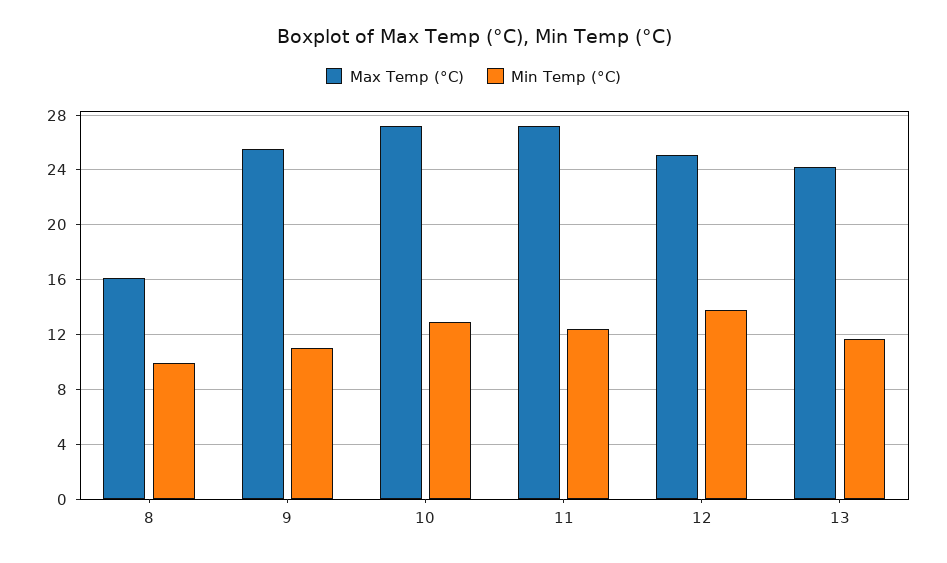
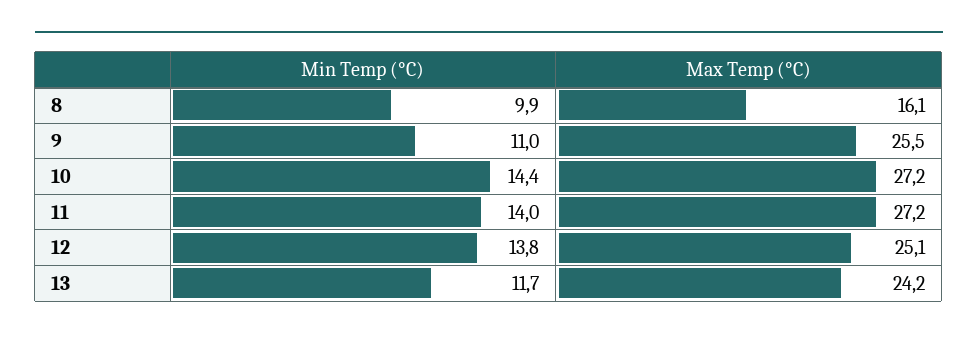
  {
    "Max Temp (°C)": {
      "8": 16.1,
      "9": 25.5,
      "10": 27.2,
      "11": 27.2,
      "12": 25.1,
      "13": 24.2
    },
    "Min Temp (°C)": {
      "8": 9.9,
      "9": 11,
-     "10": 13,
+     "10": 14.4,
-     "11": 12.5,
+     "11": 14,
      "12": 13.8,
      "13": 11.7
    }
  }

